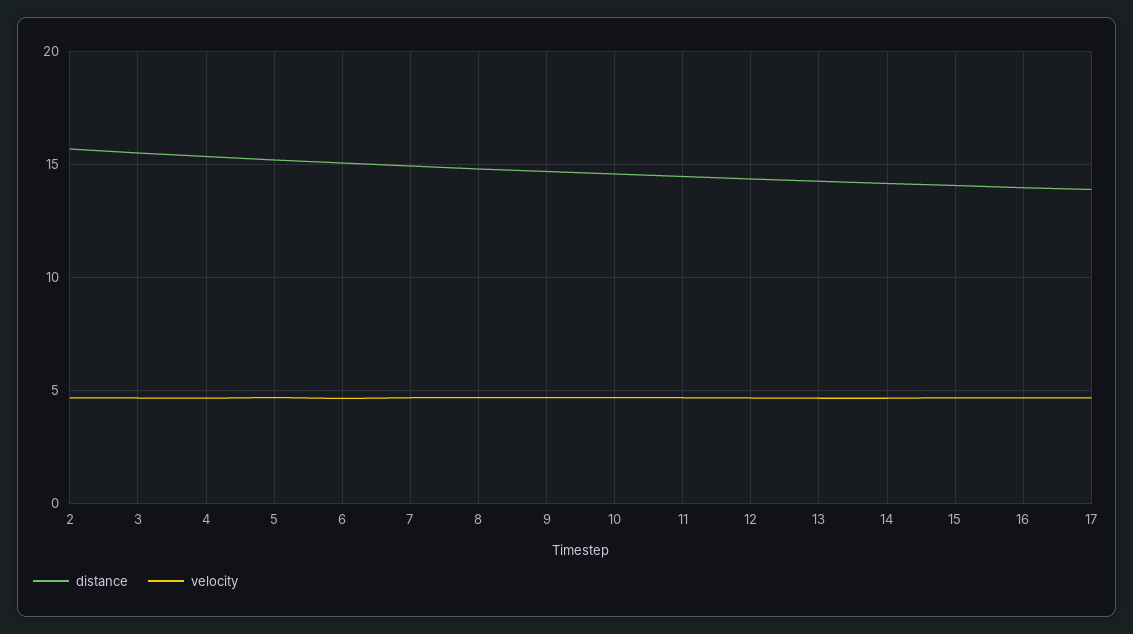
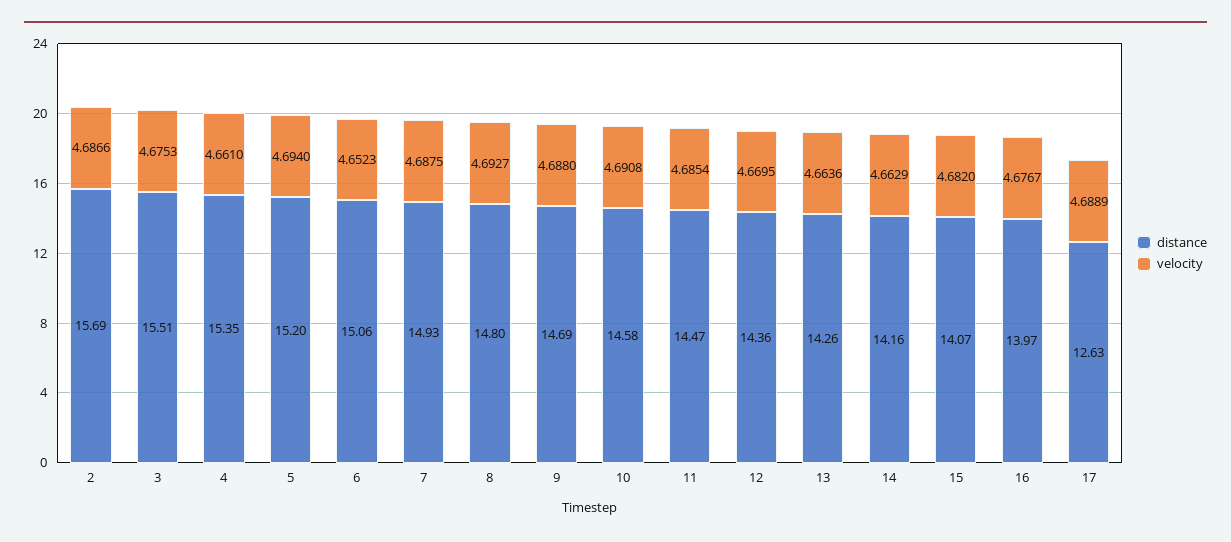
  {
    "distance": {
      "2": 15.69,
      "3": 15.51,
      "4": 15.35,
      "5": 15.2,
      "6": 15.06,
      "7": 14.93,
      "8": 14.8,
      "9": 14.69,
      "10": 14.58,
      "11": 14.47,
      "12": 14.36,
      "13": 14.26,
      "14": 14.16,
      "15": 14.07,
      "16": 13.97,
-     "17": 14
+     "17": 12.63
    },
    "velocity": {
      "2": 4.6866,
      "3": 4.6753,
      "4": 4.661,
      "5": 4.694,
      "6": 4.6523,
      "7": 4.6875,
      "8": 4.6927,
      "9": 4.688,
      "10": 4.6908,
      "11": 4.6854,
      "12": 4.6695,
      "13": 4.6636,
      "14": 4.6629,
      "15": 4.682,
      "16": 4.6767,
      "17": 4.6889
    }
  }

